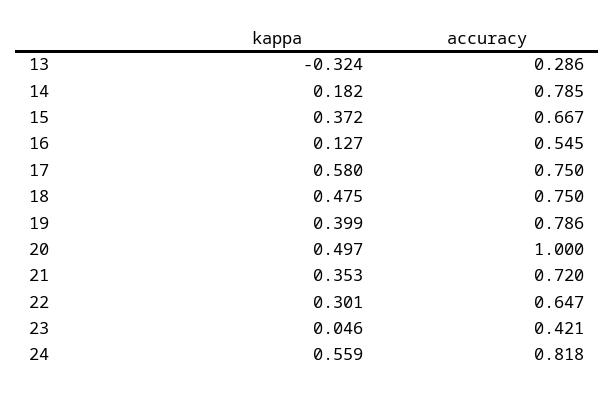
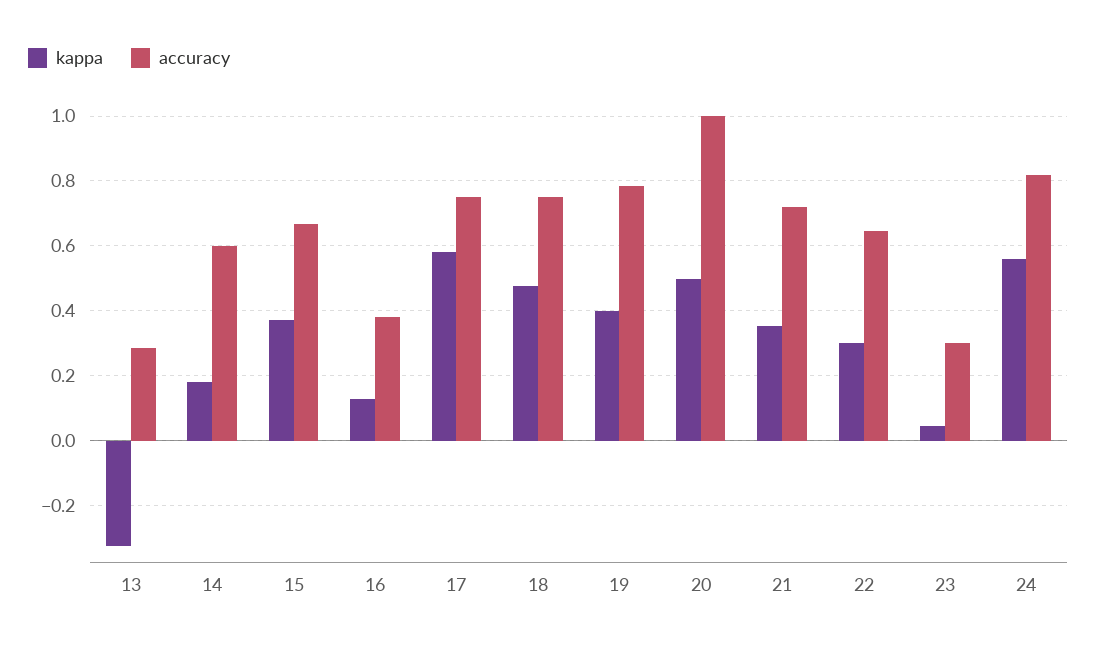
  {
    "kappa": {
      "13": -0.324,
      "14": 0.182,
      "15": 0.372,
      "16": 0.127,
      "17": 0.58,
      "18": 0.475,
      "19": 0.399,
      "20": 0.497,
      "21": 0.353,
      "22": 0.301,
      "23": 0.046,
      "24": 0.559
    },
    "accuracy": {
      "13": 0.286,
-     "14": 0.785,
+     "14": 0.6,
      "15": 0.667,
-     "16": 0.545,
+     "16": 0.38,
      "17": 0.75,
      "18": 0.75,
      "19": 0.786,
      "20": 1,
      "21": 0.72,
      "22": 0.647,
-     "23": 0.421,
+     "23": 0.3,
      "24": 0.818
    }
  }

